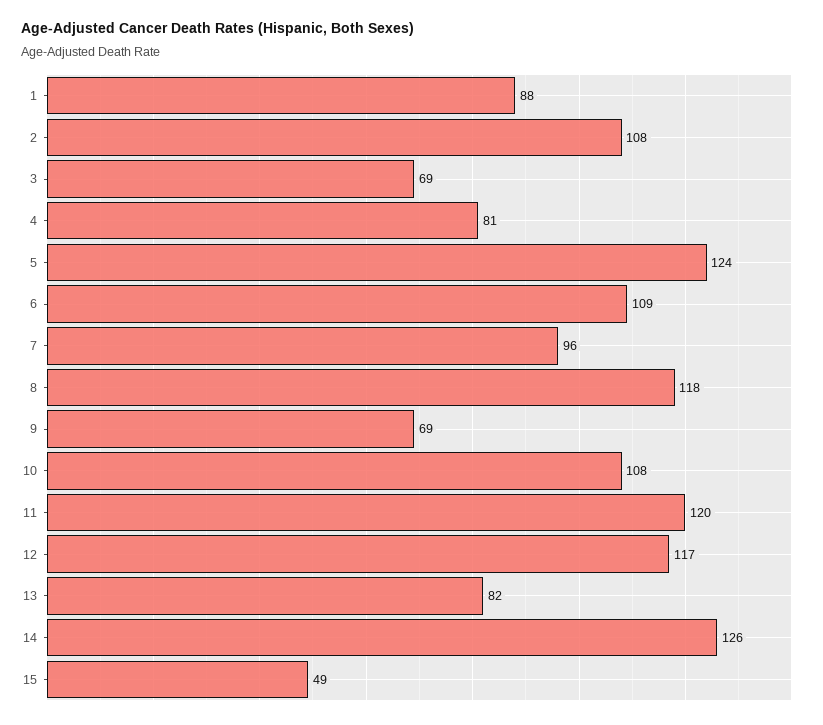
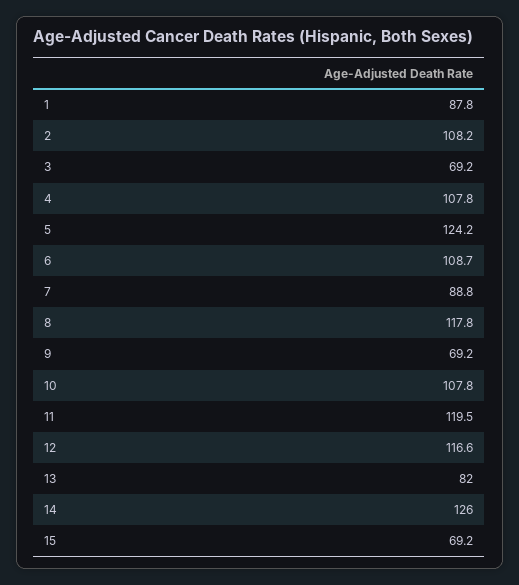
  {
    "1": 87.8,
    "2": 108.2,
    "3": 69.2,
-   "4": 81,
+   "4": 107.8,
    "5": 124.2,
    "6": 108.7,
-   "7": 96,
+   "7": 88.8,
    "8": 117.8,
    "9": 69.2,
    "10": 107.8,
    "11": 119.5,
    "12": 116.6,
    "13": 82,
    "14": 126,
-   "15": 49
+   "15": 69.2
  }

